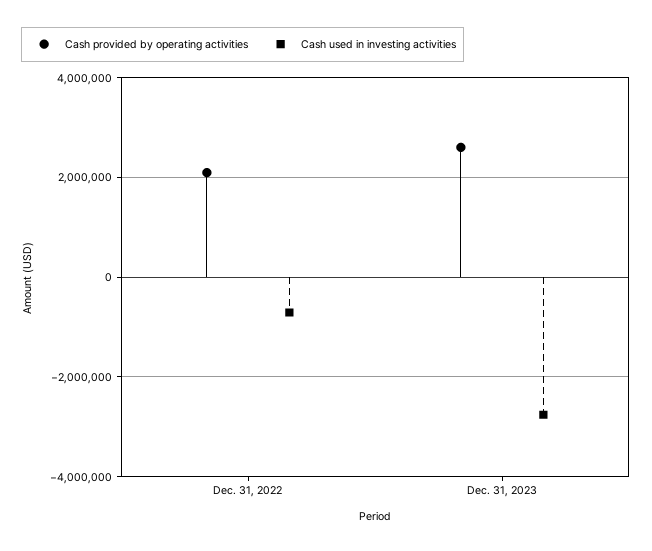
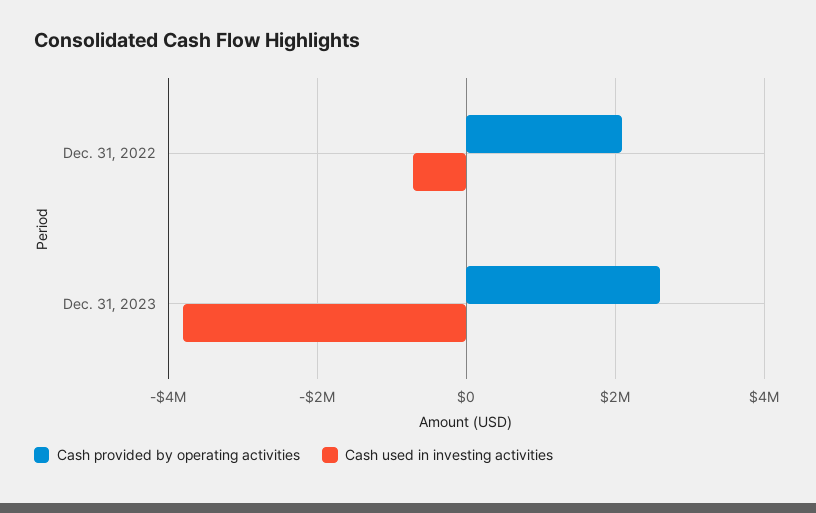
  {
    "Cash provided by operating activities": {
      "Dec. 31, 2022": 2000000,
      "Dec. 31, 2023": 2600000
    },
    "Cash used in investing activities": {
      "Dec. 31, 2022": -800000,
-     "Dec. 31, 2023": -2800000
+     "Dec. 31, 2023": -3800000
    }
  }

